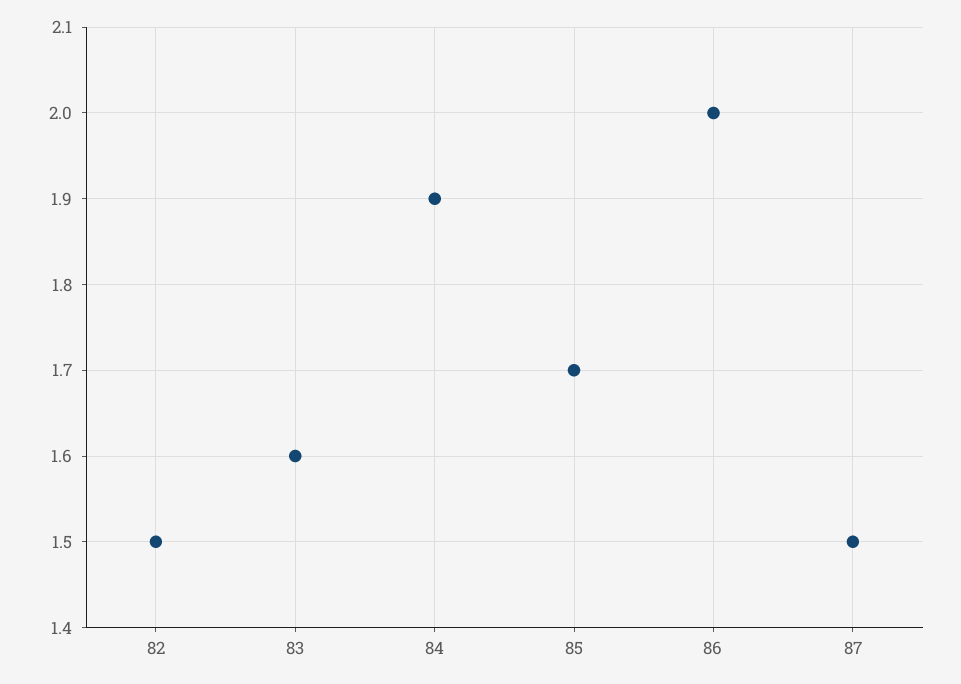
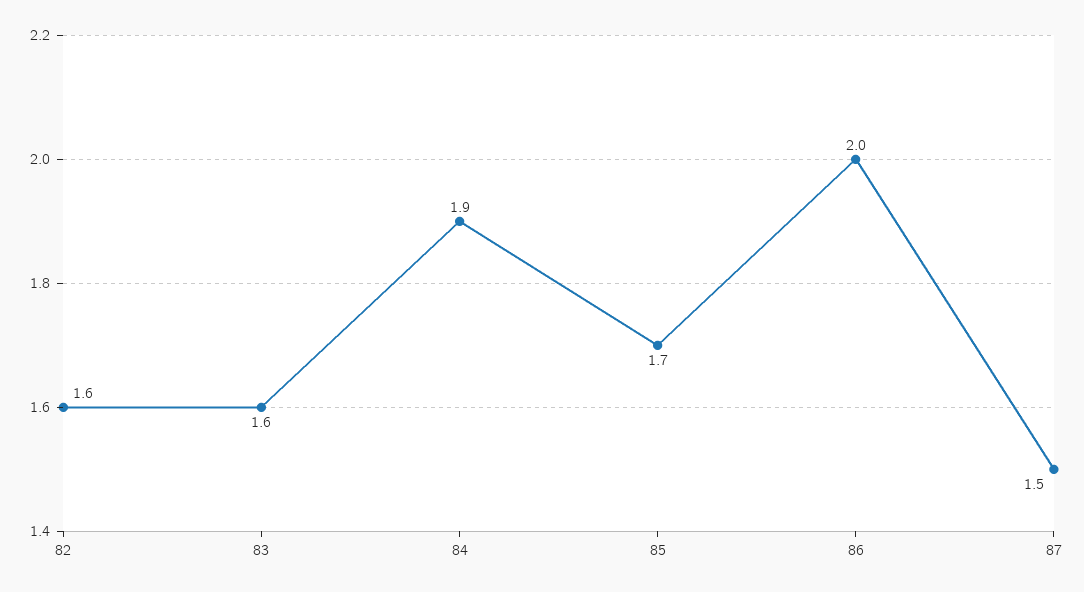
  {
-   "82": 1.5,
+   "82": 1.6,
    "83": 1.6,
    "84": 1.9,
    "85": 1.7,
    "86": 2,
    "87": 1.5
  }

